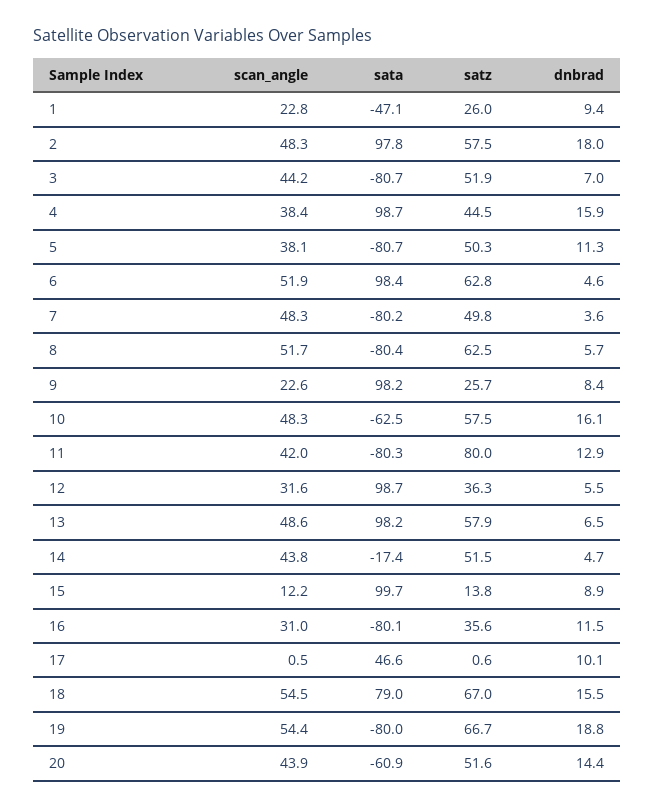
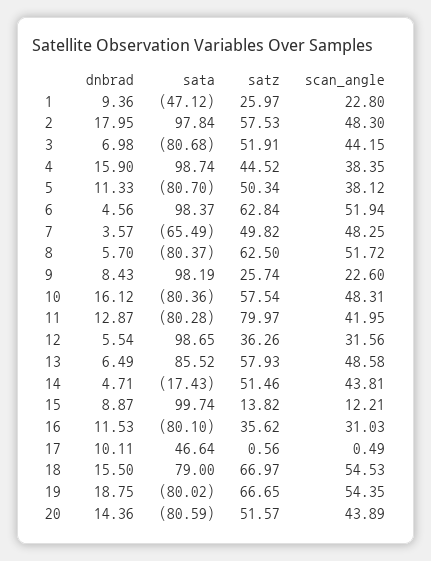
  {
    "scan_angle": {
      "1": 22.8,
      "2": 48.3,
      "3": 44.15,
      "4": 38.35,
      "5": 38.12,
      "6": 51.94,
      "7": 48.25,
      "8": 51.72,
      "9": 22.6,
      "10": 48.31,
      "11": 41.95,
      "12": 31.56,
      "13": 48.58,
      "14": 43.81,
      "15": 12.21,
      "16": 31.03,
      "17": 0.49,
      "18": 54.53,
      "19": 54.35,
      "20": 43.89
    },
    "sata": {
      "1": -47.12,
      "2": 97.84,
      "3": -80.68,
      "4": 98.74,
      "5": -80.7,
      "6": 98.37,
-     "7": -80.2,
+     "7": -65.49,
      "8": -80.37,
      "9": 98.19,
-     "10": -62.5,
+     "10": -80.36,
      "11": -80.28,
      "12": 98.65,
-     "13": 98.2,
+     "13": 85.52,
      "14": -17.43,
      "15": 99.74,
      "16": -80.1,
      "17": 46.64,
      "18": 79,
      "19": -80.02,
-     "20": -60.9
+     "20": -80.59
    },
    "satz": {
      "1": 25.97,
      "2": 57.53,
      "3": 51.91,
      "4": 44.52,
      "5": 50.34,
      "6": 62.84,
      "7": 49.82,
      "8": 62.5,
      "9": 25.74,
      "10": 57.54,
      "11": 79.97,
      "12": 36.26,
      "13": 57.93,
      "14": 51.46,
      "15": 13.82,
      "16": 35.62,
      "17": 0.56,
      "18": 66.97,
      "19": 66.65,
      "20": 51.57
    },
    "dnbrad": {
      "1": 9.36,
      "2": 17.95,
      "3": 6.98,
      "4": 15.9,
      "5": 11.33,
      "6": 4.56,
      "7": 3.57,
      "8": 5.7,
      "9": 8.43,
      "10": 16.12,
      "11": 12.87,
      "12": 5.54,
      "13": 6.49,
      "14": 4.71,
      "15": 8.87,
      "16": 11.53,
      "17": 10.11,
      "18": 15.5,
      "19": 18.75,
      "20": 14.36
    }
  }

